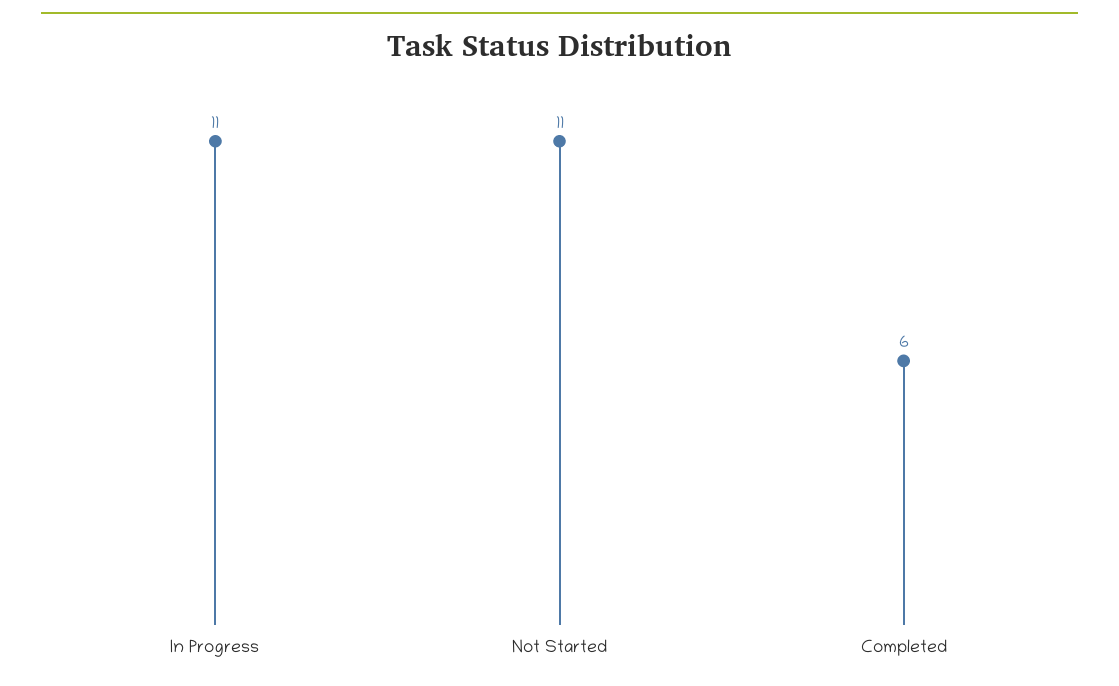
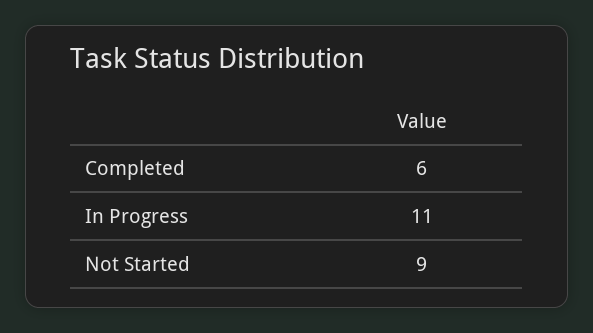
  {
    "In Progress": 11,
-   "Not Started": 11,
+   "Not Started": 9,
    "Completed": 6
  }

